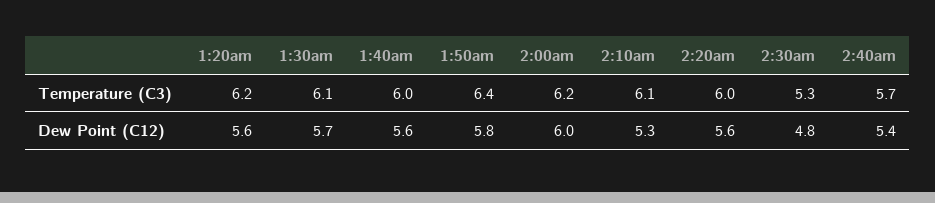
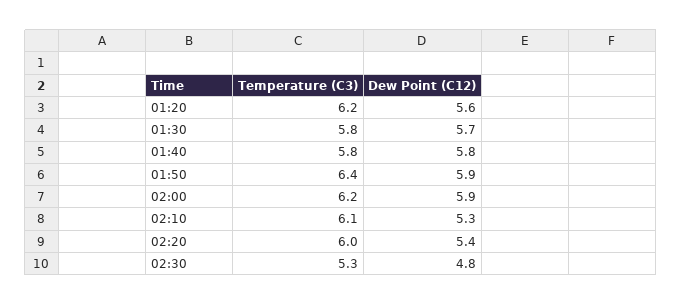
  {
    "1:20am": {
      "Temperature (C3)": 6.2,
      "Dew Point (C12)": 5.6
    },
    "1:30am": {
-     "Temperature (C3)": 6.1,
+     "Temperature (C3)": 5.8,
      "Dew Point (C12)": 5.7
    },
    "1:40am": {
-     "Temperature (C3)": 6,
+     "Temperature (C3)": 5.8,
-     "Dew Point (C12)": 5.6
+     "Dew Point (C12)": 5.8
    },
    "1:50am": {
      "Temperature (C3)": 6.4,
-     "Dew Point (C12)": 5.8
+     "Dew Point (C12)": 5.9
    },
    "2:00am": {
      "Temperature (C3)": 6.2,
-     "Dew Point (C12)": 6
+     "Dew Point (C12)": 5.9
    },
    "2:10am": {
      "Temperature (C3)": 6.1,
      "Dew Point (C12)": 5.3
    },
    "2:20am": {
      "Temperature (C3)": 6,
-     "Dew Point (C12)": 5.6
+     "Dew Point (C12)": 5.4
    },
    "2:30am": {
      "Temperature (C3)": 5.3,
      "Dew Point (C12)": 4.8
-   },
+   }
-   "2:40am": {
-     "Temperature (C3)": 5.7,
-     "Dew Point (C12)": 5.4
-   }
  }

